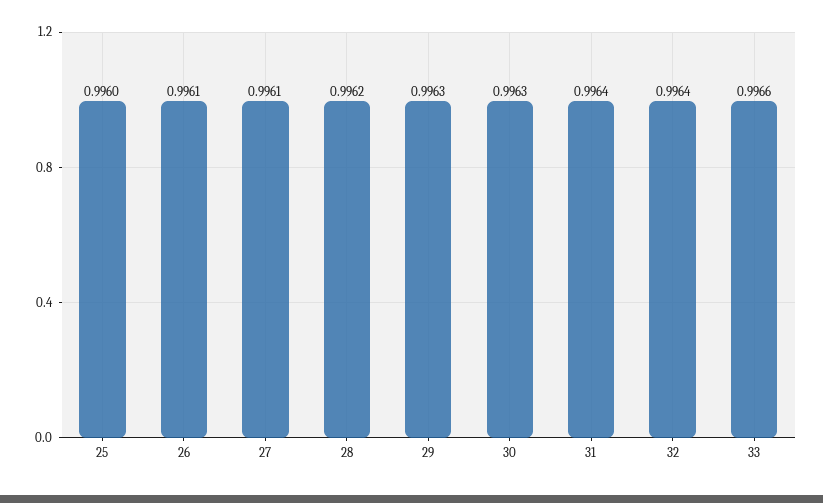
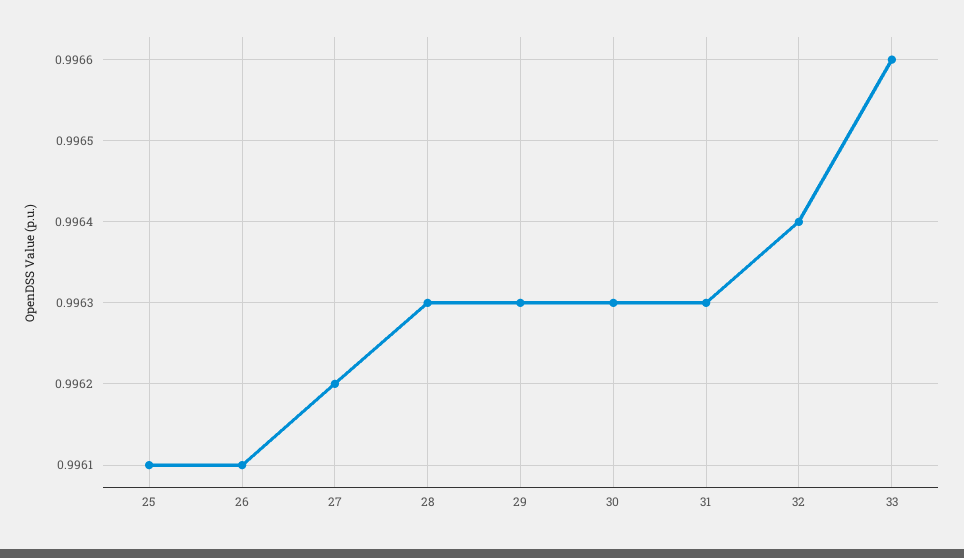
  {
-   "25": 0.996,
+   "25": 0.9961,
    "26": 0.9961,
-   "27": 0.9961,
+   "27": 0.9962,
-   "28": 0.9962,
+   "28": 0.9963,
    "29": 0.9963,
    "30": 0.9963,
-   "31": 0.9964,
+   "31": 0.9963,
    "32": 0.9964,
    "33": 0.9966
  }

